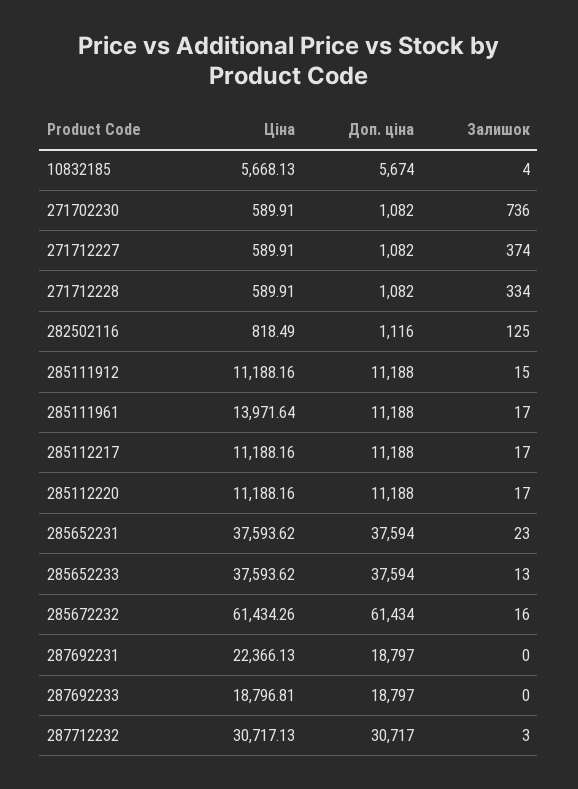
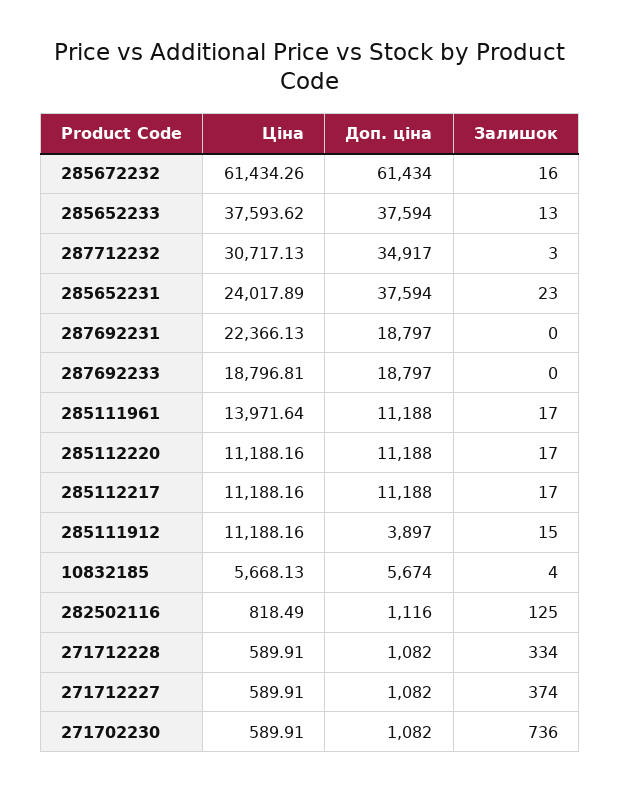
  {
    "Ціна": {
      "10832185": 5668.13,
      "271702230": 589.91,
      "271712227": 589.91,
      "271712228": 589.91,
      "282502116": 818.49,
      "285111912": 11188.16,
      "285111961": 13971.64,
      "285112217": 11188.16,
      "285112220": 11188.16,
-     "285652231": 37593.62,
+     "285652231": 24017.89,
      "285652233": 37593.62,
      "285672232": 61434.26,
      "287692231": 22366.13,
      "287692233": 18796.81,
      "287712232": 30717.13
    },
    "Доп. ціна": {
      "10832185": 5674,
      "271702230": 1082,
      "271712227": 1082,
      "271712228": 1082,
      "282502116": 1116,
-     "285111912": 11188,
+     "285111912": 3897,
      "285111961": 11188,
      "285112217": 11188,
      "285112220": 11188,
      "285652231": 37594,
      "285652233": 37594,
      "285672232": 61434,
      "287692231": 18797,
      "287692233": 18797,
-     "287712232": 30717
+     "287712232": 34917
    },
    "Залишок": {
      "10832185": 4,
      "271702230": 736,
      "271712227": 374,
      "271712228": 334,
      "282502116": 125,
      "285111912": 15,
      "285111961": 17,
      "285112217": 17,
      "285112220": 17,
      "285652231": 23,
      "285652233": 13,
      "285672232": 16,
      "287692231": 0,
      "287692233": 0,
      "287712232": 3
    }
  }

